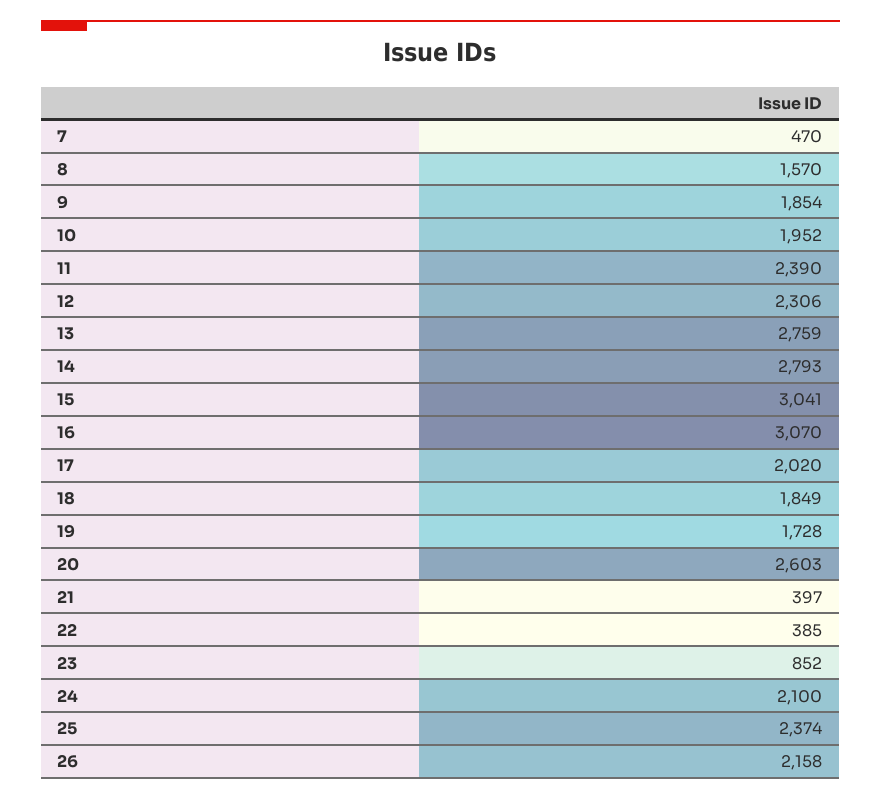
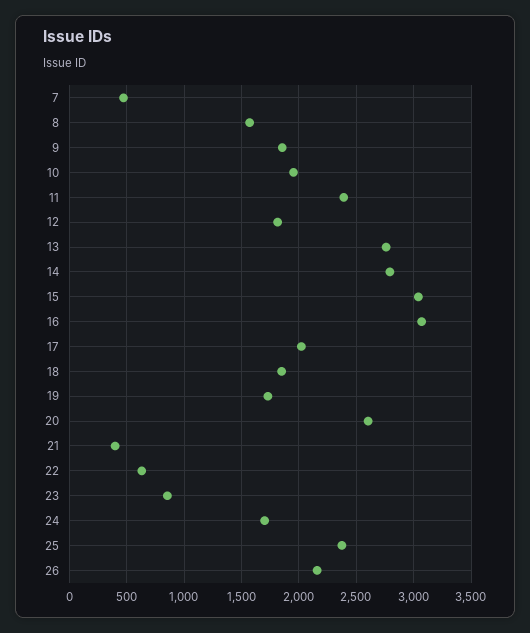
  {
    "7": 470,
    "8": 1570,
    "9": 1854,
    "10": 1952,
    "11": 2390,
-   "12": 2306,
+   "12": 1800,
    "13": 2759,
    "14": 2793,
    "15": 3041,
    "16": 3070,
    "17": 2020,
    "18": 1849,
    "19": 1728,
    "20": 2603,
    "21": 397,
-   "22": 385,
+   "22": 600,
    "23": 852,
-   "24": 2100,
+   "24": 1700,
    "25": 2374,
    "26": 2158
  }

